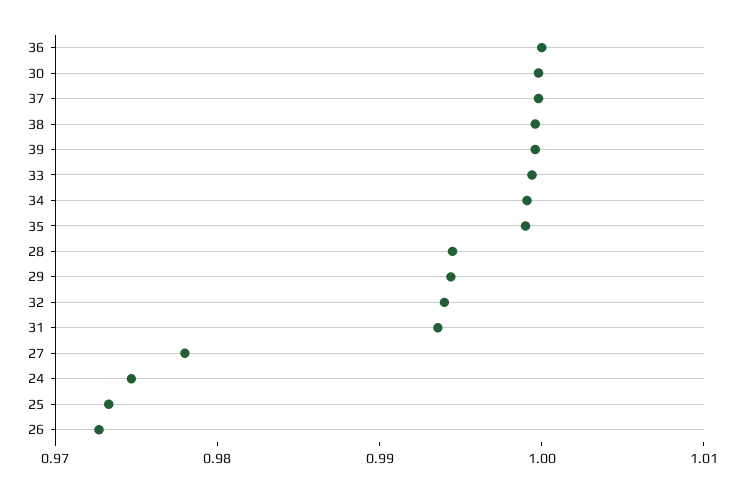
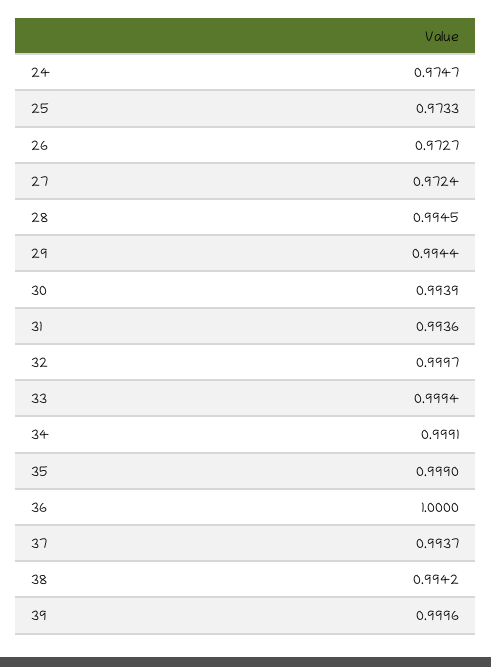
  {
    "36": 1,
-   "30": 1,
+   "30": 0.9939,
-   "37": 1,
+   "37": 0.9937,
-   "38": 1,
+   "38": 0.9942,
    "39": 0.9996,
    "33": 0.9994,
    "34": 0.9991,
    "35": 0.999,
    "28": 0.9945,
    "29": 0.9944,
-   "32": 0.994,
+   "32": 0.9997,
    "31": 0.9936,
-   "27": 0.978,
+   "27": 0.9724,
    "24": 0.9747,
    "25": 0.9733,
    "26": 0.9727
  }

